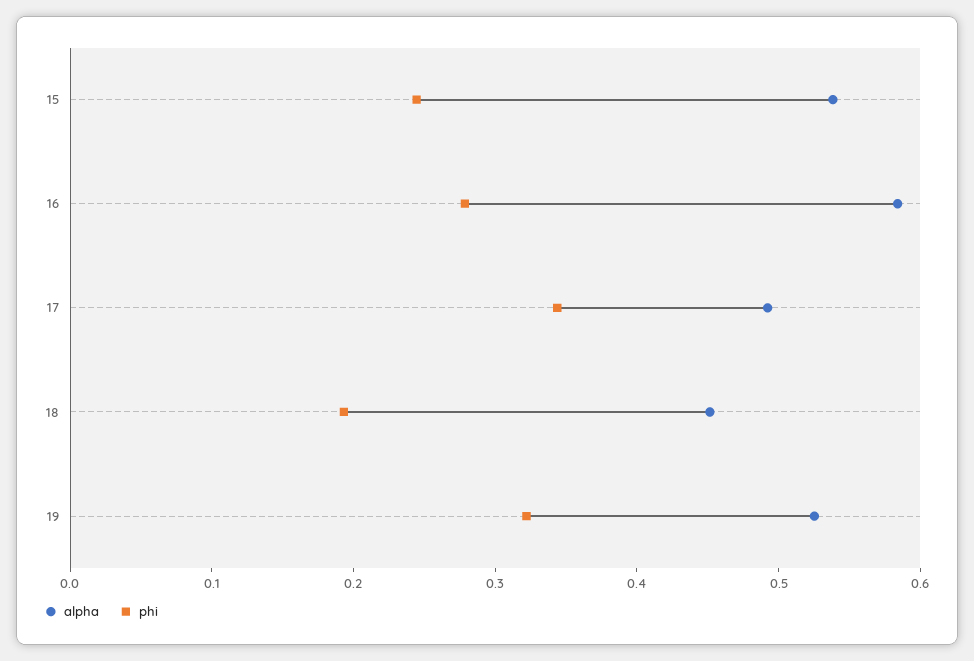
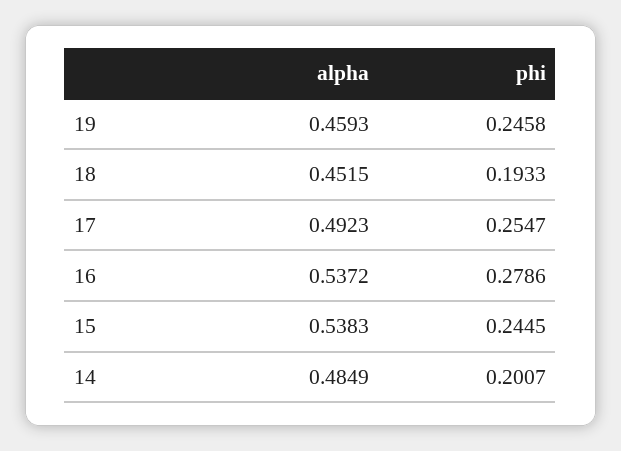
  {
    "alpha": {
      "15": 0.5383,
-     "16": 0.58,
+     "16": 0.5372,
      "17": 0.4923,
      "18": 0.4515,
-     "19": 0.52
+     "19": 0.4593,
+     "14": 0.4849
    },
    "phi": {
      "15": 0.2445,
      "16": 0.2786,
-     "17": 0.34,
+     "17": 0.2547,
      "18": 0.1933,
-     "19": 0.32
+     "19": 0.2458,
+     "14": 0.2007
    }
  }

